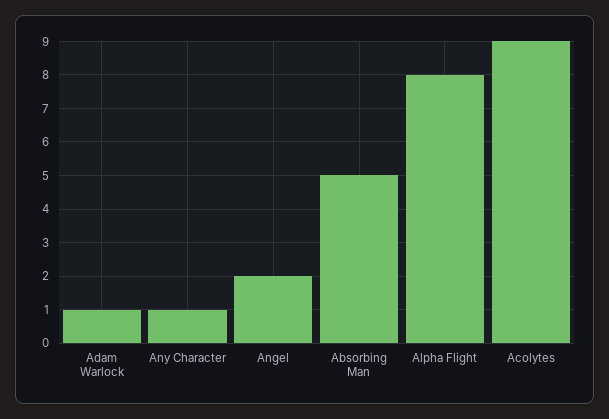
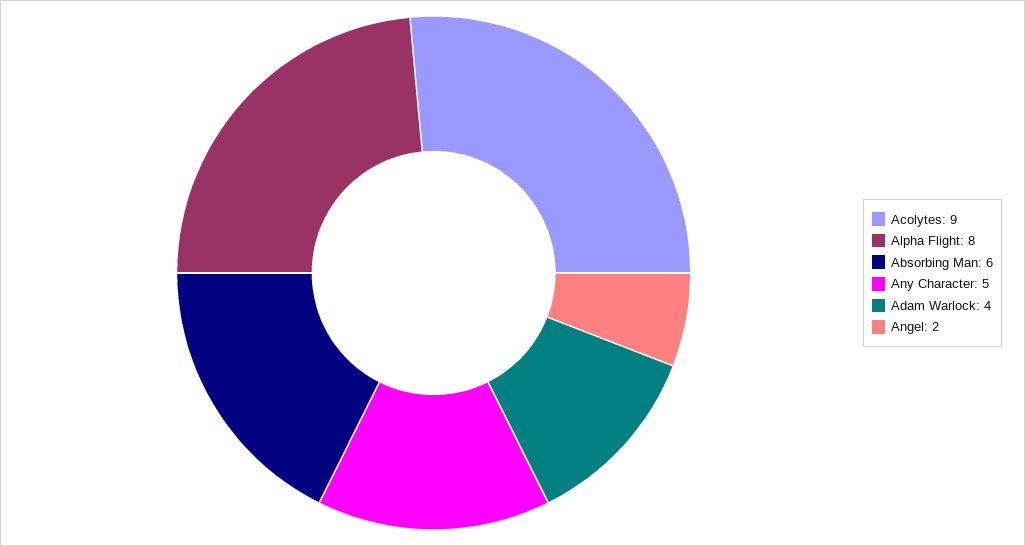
  {
-   "Adam Warlock": 1,
+   "Adam Warlock": 4,
-   "Any Character": 1,
+   "Any Character": 5,
    "Angel": 2,
-   "Absorbing Man": 5,
+   "Absorbing Man": 6,
    "Alpha Flight": 8,
    "Acolytes": 9
  }

